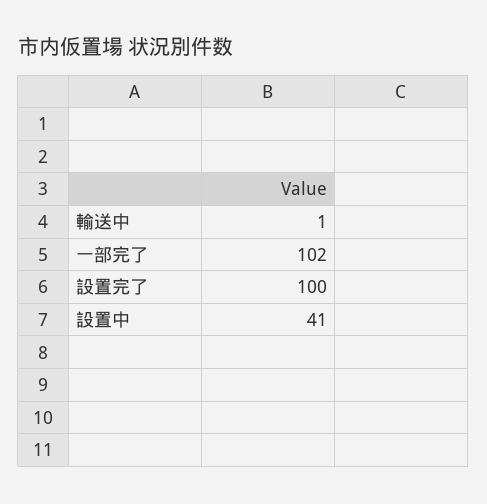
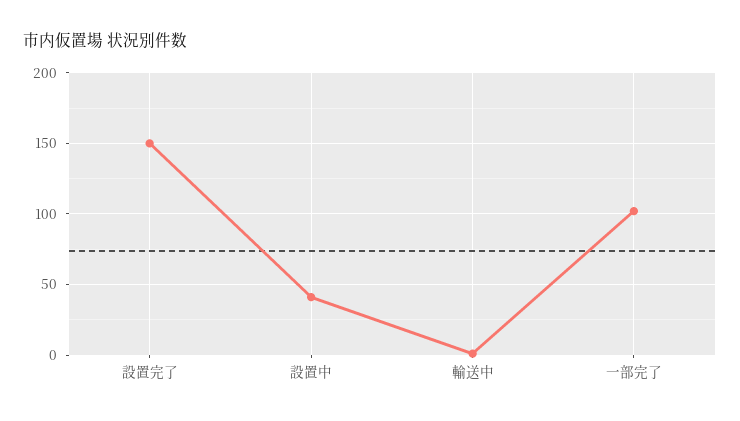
  {
    "輸送中": 1,
    "一部完了": 102,
-   "設置完了": 100,
+   "設置完了": 150,
    "設置中": 41
  }

